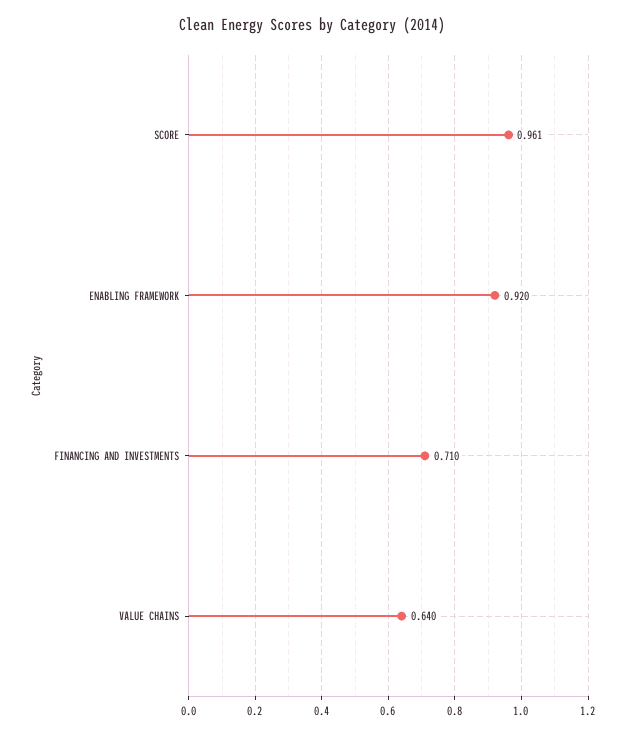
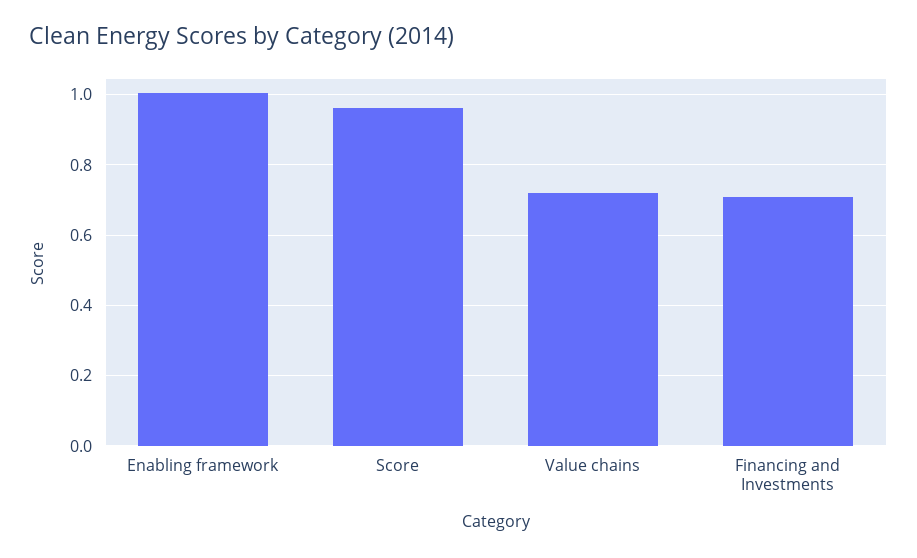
  {
    "SCORE": 0.961,
-   "ENABLING FRAMEWORK": 0.92,
+   "ENABLING FRAMEWORK": 1,
    "FINANCING AND INVESTMENTS": 0.71,
-   "VALUE CHAINS": 0.64
+   "VALUE CHAINS": 0.72
  }

